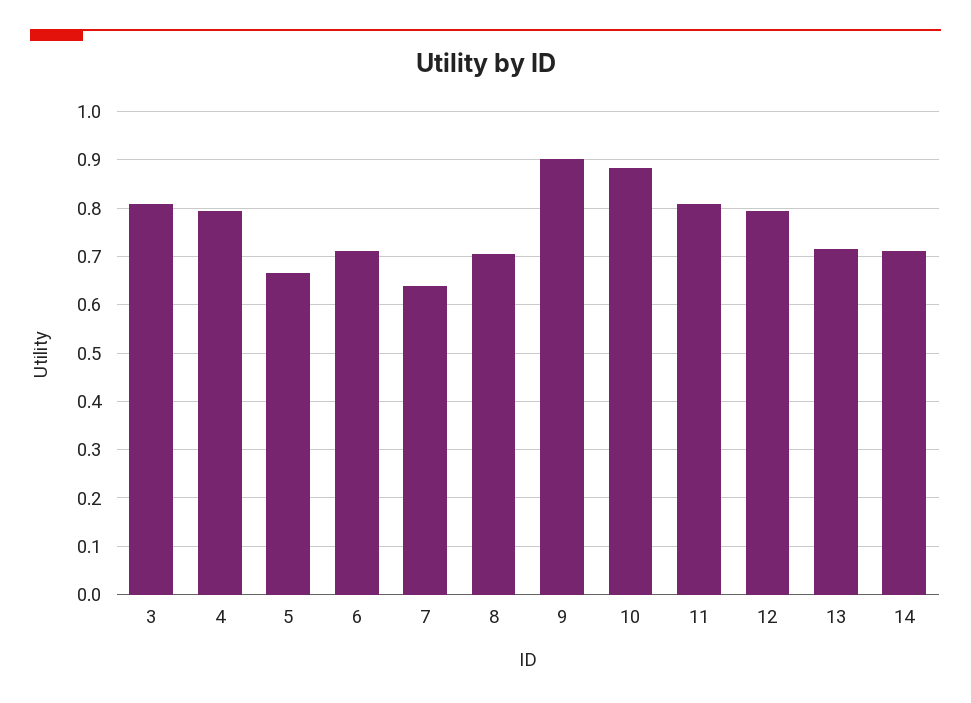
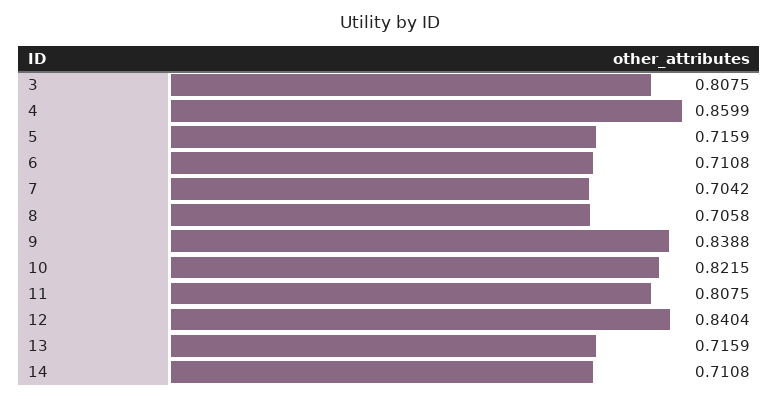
  {
    "3": 0.8075,
-   "4": 0.8,
+   "4": 0.8599,
-   "5": 0.66,
+   "5": 0.7159,
    "6": 0.7108,
-   "7": 0.64,
+   "7": 0.7042,
    "8": 0.7058,
-   "9": 0.9,
+   "9": 0.8388,
-   "10": 0.88,
+   "10": 0.8215,
    "11": 0.8075,
-   "12": 0.8,
+   "12": 0.8404,
    "13": 0.7159,
    "14": 0.7108
  }

